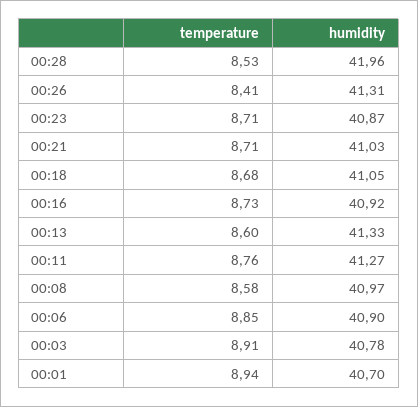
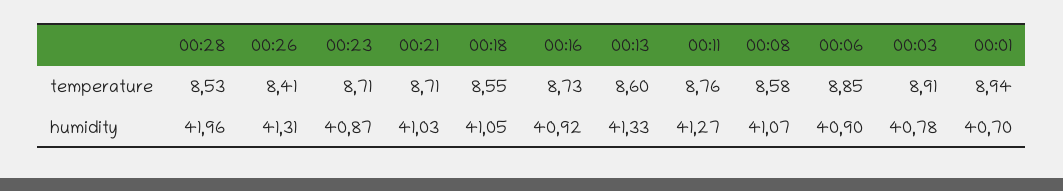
  {
    "temperature": {
      "00:28": 8.53,
      "00:26": 8.41,
      "00:23": 8.71,
      "00:21": 8.71,
-     "00:18": 8.68,
+     "00:18": 8.55,
      "00:16": 8.73,
      "00:13": 8.6,
      "00:11": 8.76,
      "00:08": 8.58,
      "00:06": 8.85,
      "00:03": 8.91,
      "00:01": 8.94
    },
    "humidity": {
      "00:28": 41.96,
      "00:26": 41.31,
      "00:23": 40.87,
      "00:21": 41.03,
      "00:18": 41.05,
      "00:16": 40.92,
      "00:13": 41.33,
      "00:11": 41.27,
-     "00:08": 40.97,
+     "00:08": 41.07,
      "00:06": 40.9,
      "00:03": 40.78,
      "00:01": 40.7
    }
  }

